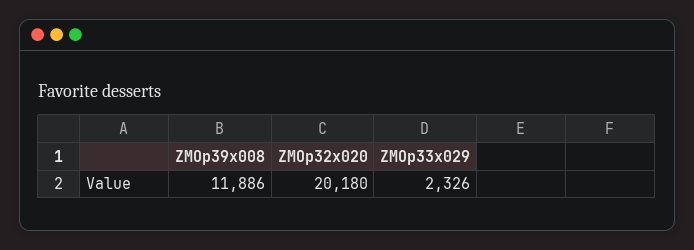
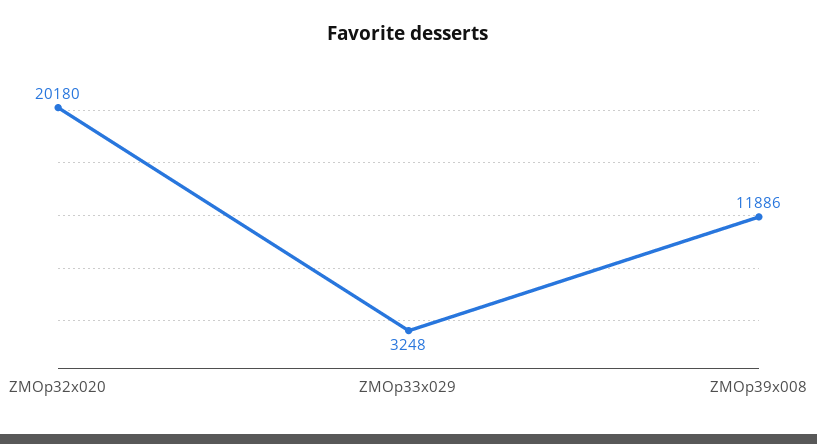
  {
    "ZMOp39x008": 11886,
    "ZMOp32x020": 20180,
-   "ZMOp33x029": 2326
+   "ZMOp33x029": 3248
  }

